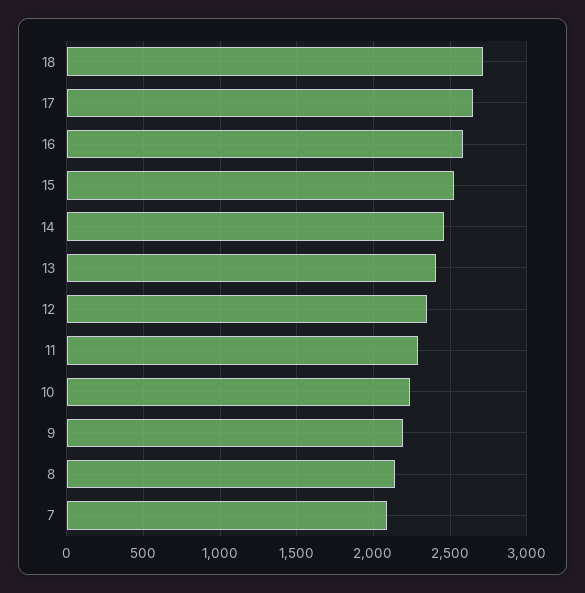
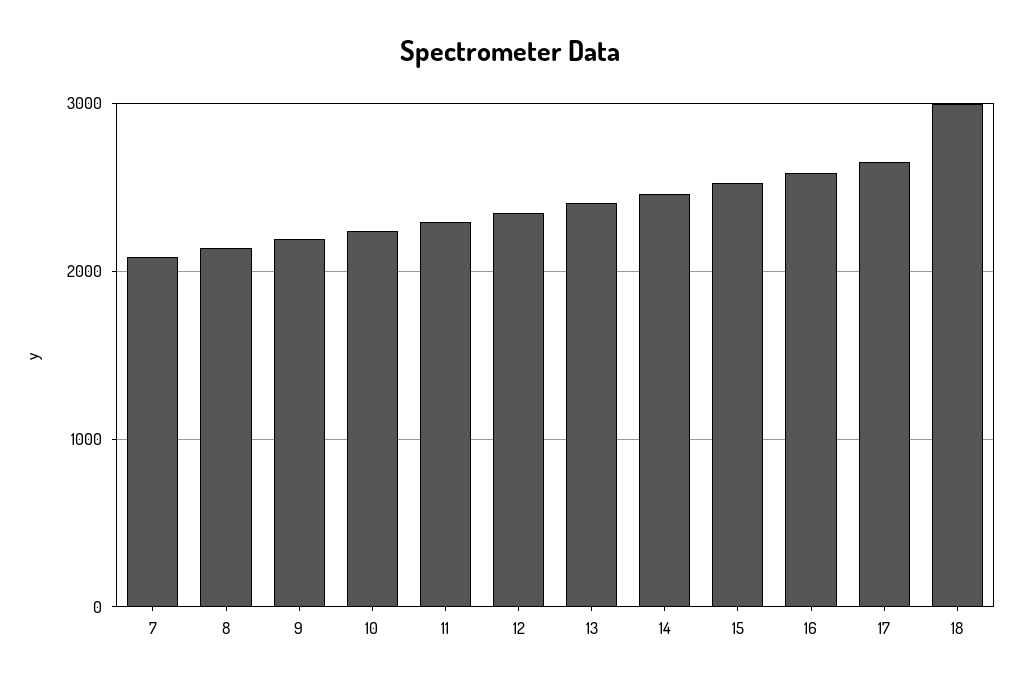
  {
-   "18": 2700,
+   "18": 3000,
    "17": 2650,
    "16": 2600,
    "15": 2500,
    "14": 2450,
    "13": 2400,
    "12": 2350,
    "11": 2300,
    "10": 2250,
    "9": 2200,
    "8": 2150,
    "7": 2100
  }

